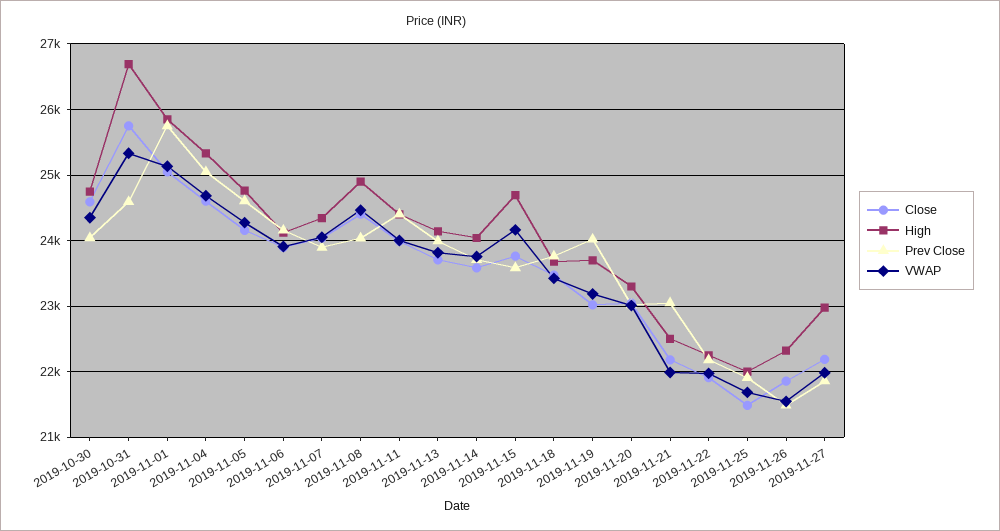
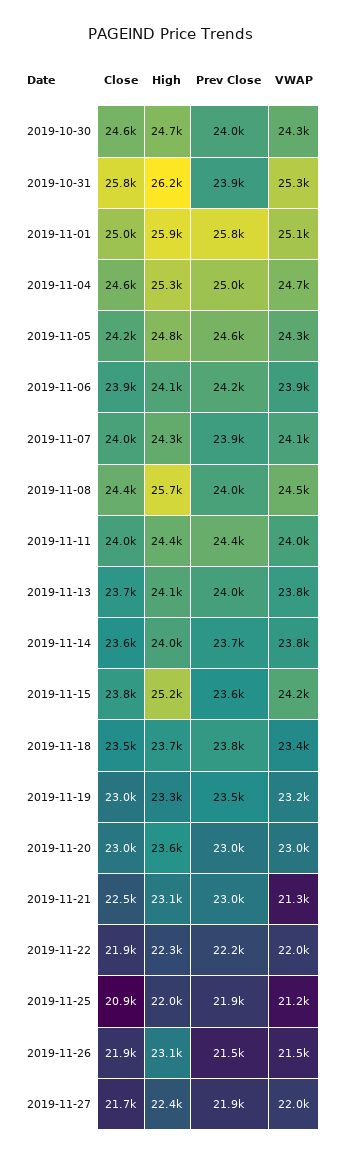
  {
    "Close": {
      "2019-10-30": 24600,
      "2019-10-31": 25800,
      "2019-11-01": 25000,
      "2019-11-04": 24600,
      "2019-11-05": 24200,
      "2019-11-06": 23900,
      "2019-11-07": 24000,
      "2019-11-08": 24400,
      "2019-11-11": 24000,
      "2019-11-13": 23700,
      "2019-11-14": 23600,
      "2019-11-15": 23800,
      "2019-11-18": 23500,
      "2019-11-19": 23000,
      "2019-11-20": 23000,
-     "2019-11-21": 22200,
+     "2019-11-21": 22500,
      "2019-11-22": 21900,
-     "2019-11-25": 21500,
+     "2019-11-25": 20900,
      "2019-11-26": 21900,
-     "2019-11-27": 22200
+     "2019-11-27": 21700
    },
    "High": {
      "2019-10-30": 24700,
-     "2019-10-31": 26700,
+     "2019-10-31": 26200,
      "2019-11-01": 25900,
      "2019-11-04": 25300,
      "2019-11-05": 24800,
      "2019-11-06": 24100,
      "2019-11-07": 24300,
-     "2019-11-08": 24900,
+     "2019-11-08": 25700,
      "2019-11-11": 24400,
      "2019-11-13": 24100,
      "2019-11-14": 24000,
-     "2019-11-15": 24700,
+     "2019-11-15": 25200,
      "2019-11-18": 23700,
-     "2019-11-19": 23700,
+     "2019-11-19": 23300,
-     "2019-11-20": 23300,
+     "2019-11-20": 23600,
-     "2019-11-21": 22500,
+     "2019-11-21": 23100,
      "2019-11-22": 22300,
      "2019-11-25": 22000,
-     "2019-11-26": 22300,
+     "2019-11-26": 23100,
-     "2019-11-27": 23000
+     "2019-11-27": 22400
    },
    "Prev Close": {
      "2019-10-30": 24000,
-     "2019-10-31": 24600,
+     "2019-10-31": 23900,
      "2019-11-01": 25800,
      "2019-11-04": 25000,
      "2019-11-05": 24600,
      "2019-11-06": 24200,
      "2019-11-07": 23900,
      "2019-11-08": 24000,
      "2019-11-11": 24400,
      "2019-11-13": 24000,
      "2019-11-14": 23700,
      "2019-11-15": 23600,
      "2019-11-18": 23800,
-     "2019-11-19": 24000,
+     "2019-11-19": 23500,
      "2019-11-20": 23000,
      "2019-11-21": 23000,
      "2019-11-22": 22200,
      "2019-11-25": 21900,
      "2019-11-26": 21500,
      "2019-11-27": 21900
    },
    "VWAP": {
      "2019-10-30": 24300,
      "2019-10-31": 25300,
      "2019-11-01": 25100,
      "2019-11-04": 24700,
      "2019-11-05": 24300,
      "2019-11-06": 23900,
      "2019-11-07": 24100,
      "2019-11-08": 24500,
      "2019-11-11": 24000,
      "2019-11-13": 23800,
      "2019-11-14": 23800,
      "2019-11-15": 24200,
      "2019-11-18": 23400,
      "2019-11-19": 23200,
      "2019-11-20": 23000,
-     "2019-11-21": 22000,
+     "2019-11-21": 21300,
      "2019-11-22": 22000,
-     "2019-11-25": 21700,
+     "2019-11-25": 21200,
      "2019-11-26": 21500,
      "2019-11-27": 22000
    }
  }

